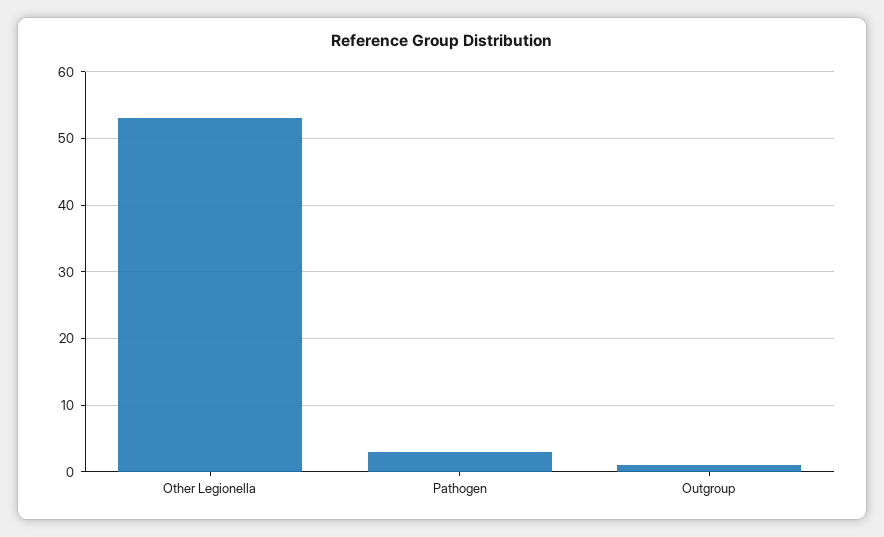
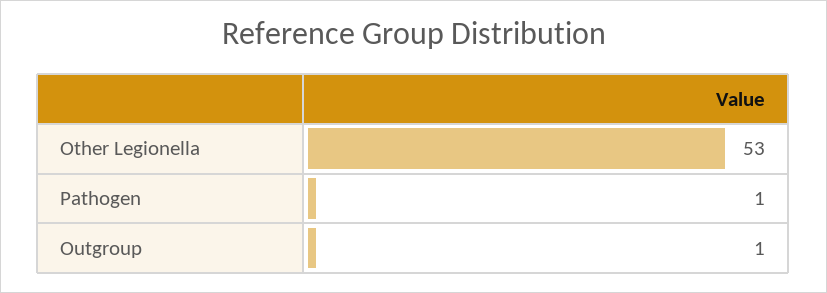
  {
    "Other Legionella": 53,
-   "Pathogen": 3,
+   "Pathogen": 1,
    "Outgroup": 1
  }

